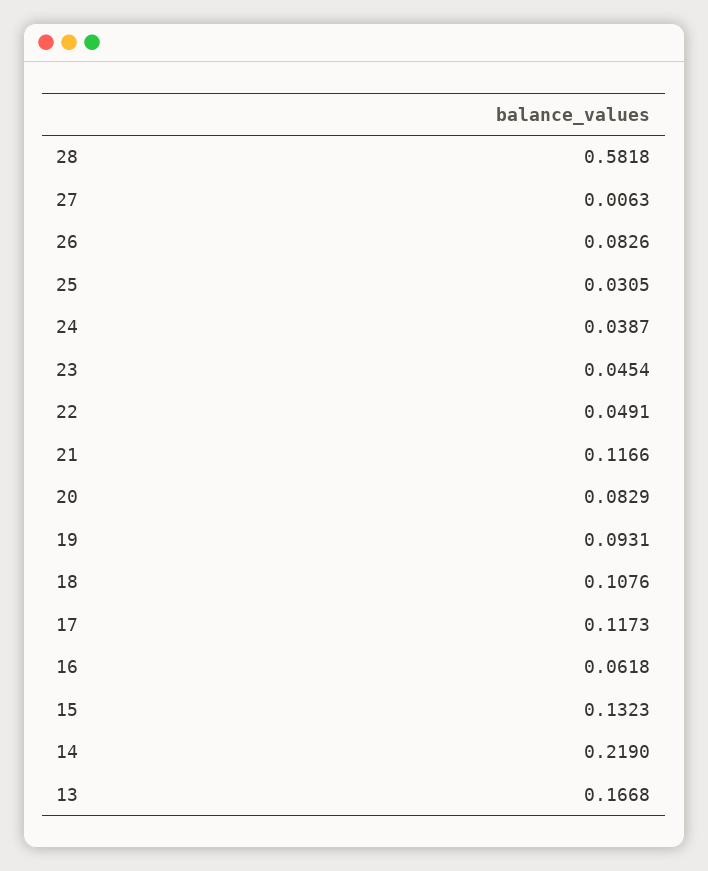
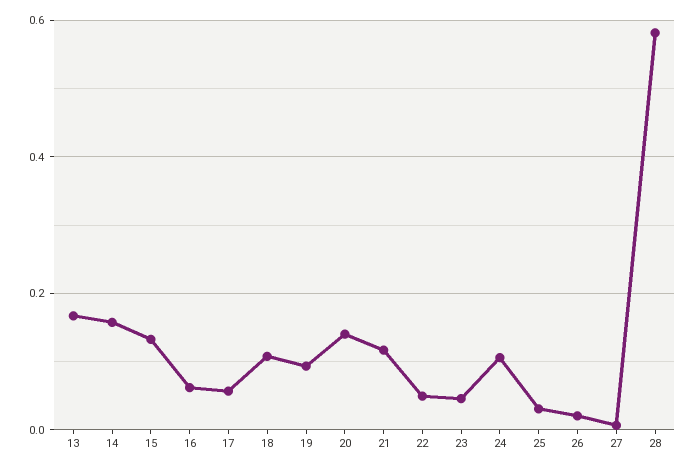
  {
    "28": 0.5818,
    "27": 0.0063,
-   "26": 0.0826,
+   "26": 0.02,
    "25": 0.0305,
-   "24": 0.0387,
+   "24": 0.1,
    "23": 0.0454,
    "22": 0.0491,
    "21": 0.1166,
-   "20": 0.0829,
+   "20": 0.14,
    "19": 0.0931,
    "18": 0.1076,
-   "17": 0.1173,
+   "17": 0.06,
    "16": 0.0618,
    "15": 0.1323,
-   "14": 0.219,
+   "14": 0.16,
    "13": 0.1668
  }

